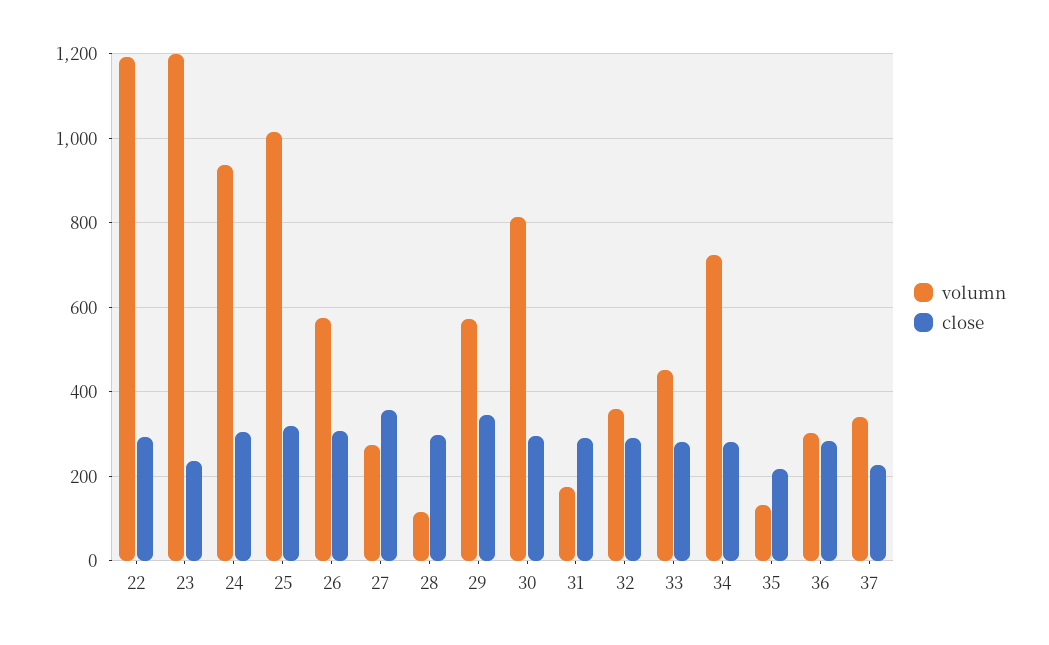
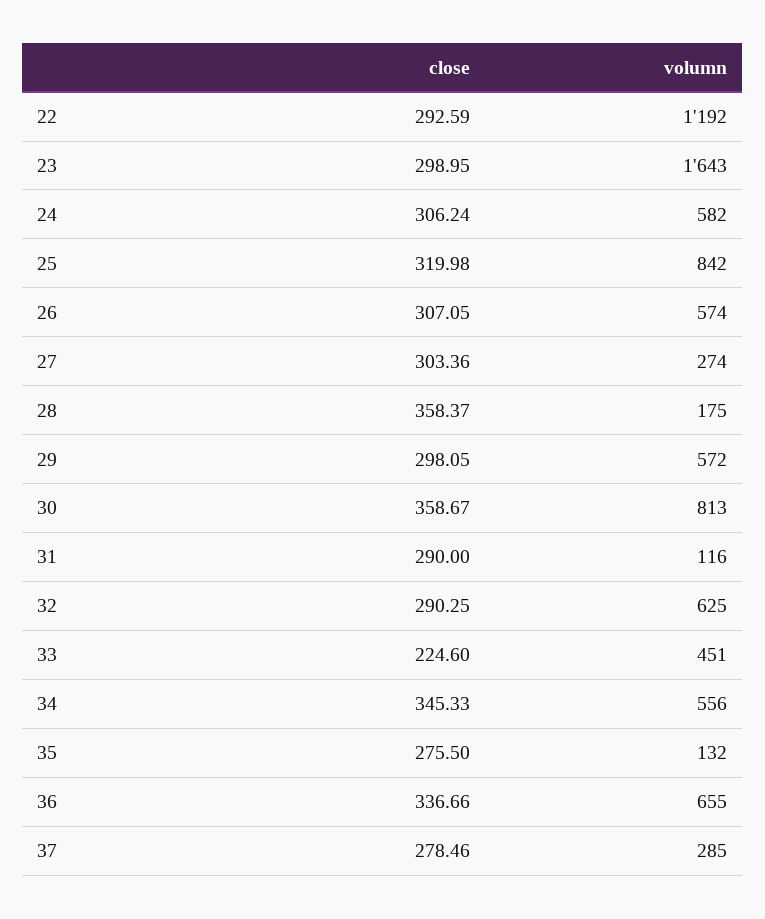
  {
    "volumn": {
      "22": 1192,
-     "23": 1200,
+     "23": 1643,
-     "24": 940,
+     "24": 582,
-     "25": 1020,
+     "25": 842,
      "26": 574,
      "27": 274,
-     "28": 120,
+     "28": 175,
      "29": 572,
      "30": 813,
-     "31": 180,
+     "31": 116,
-     "32": 360,
+     "32": 625,
      "33": 451,
-     "34": 720,
+     "34": 556,
      "35": 132,
-     "36": 300,
+     "36": 655,
-     "37": 340
+     "37": 285
    },
    "close": {
      "22": 292.59,
-     "23": 240,
+     "23": 298.95,
      "24": 306.24,
      "25": 319.98,
      "26": 307.05,
-     "27": 360,
+     "27": 303.36,
-     "28": 300,
+     "28": 358.37,
-     "29": 340,
+     "29": 298.05,
-     "30": 300,
+     "30": 358.67,
      "31": 290,
      "32": 290.25,
-     "33": 280,
+     "33": 224.6,
-     "34": 280,
+     "34": 345.33,
-     "35": 220,
+     "35": 275.5,
-     "36": 280,
+     "36": 336.66,
-     "37": 220
+     "37": 278.46
    }
  }

